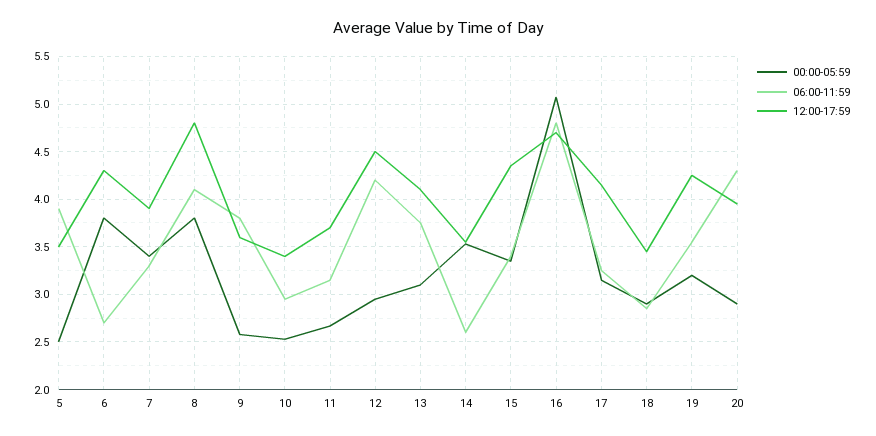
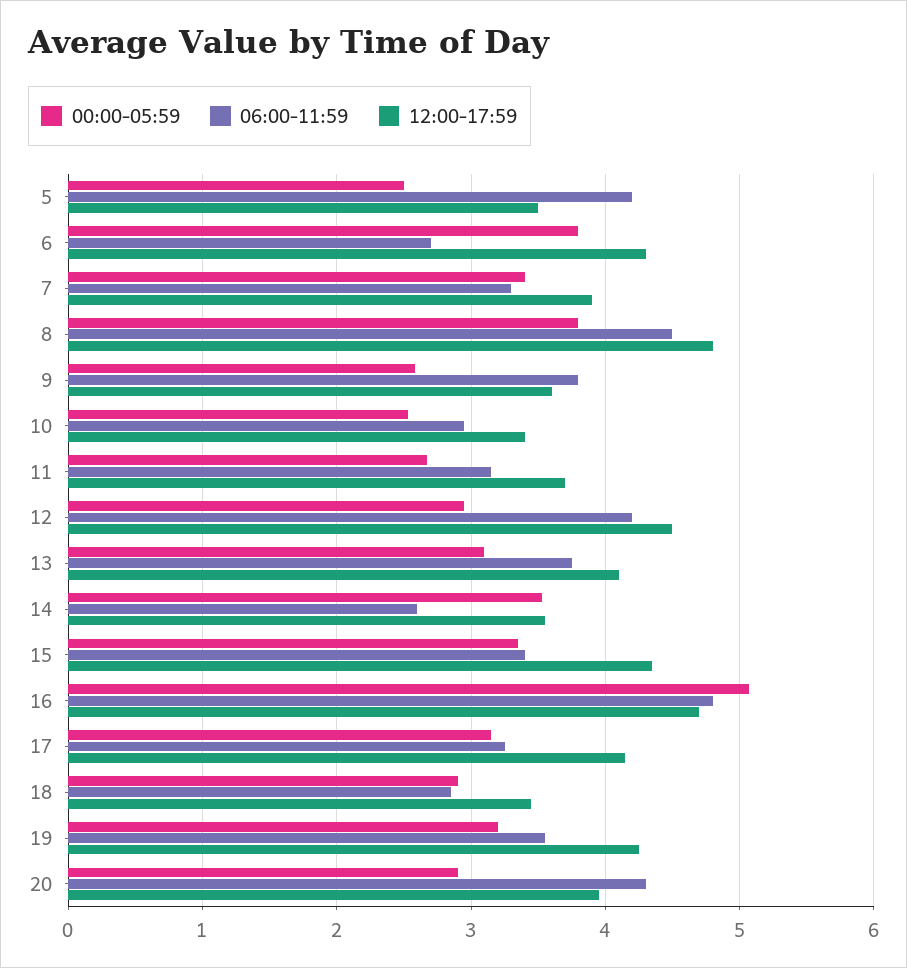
  {
    "00:00-05:59": {
      "5": 2.5,
      "6": 3.8,
      "7": 3.4,
      "8": 3.8,
      "9": 2.6,
      "10": 2.5,
      "11": 2.7,
      "12": 3,
      "13": 3.1,
      "14": 3.5,
      "15": 3.4,
      "16": 5.1,
      "17": 3.2,
      "18": 2.9,
      "19": 3.2,
      "20": 2.9
    },
    "06:00-11:59": {
-     "5": 3.9,
+     "5": 4.2,
      "6": 2.7,
      "7": 3.3,
-     "8": 4.1,
+     "8": 4.5,
      "9": 3.8,
      "10": 3,
      "11": 3.2,
      "12": 4.2,
      "13": 3.8,
      "14": 2.6,
      "15": 3.4,
      "16": 4.8,
      "17": 3.3,
      "18": 2.9,
      "19": 3.6,
      "20": 4.3
    },
    "12:00-17:59": {
      "5": 3.5,
      "6": 4.3,
      "7": 3.9,
      "8": 4.8,
      "9": 3.6,
      "10": 3.4,
      "11": 3.7,
      "12": 4.5,
      "13": 4.1,
      "14": 3.6,
      "15": 4.4,
      "16": 4.7,
      "17": 4.2,
      "18": 3.5,
      "19": 4.3,
      "20": 4
    }
  }

